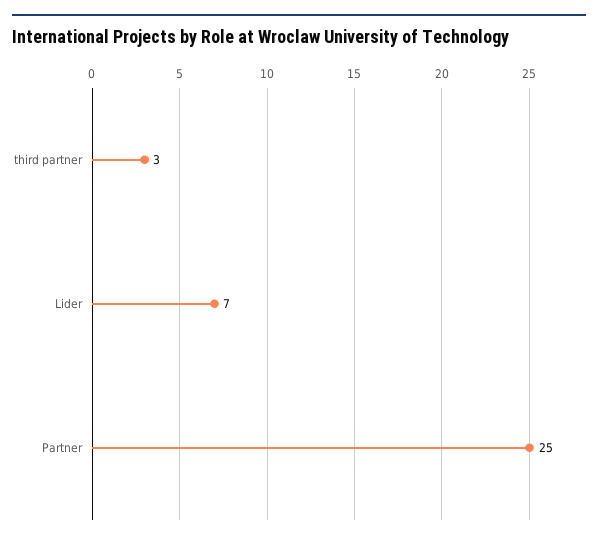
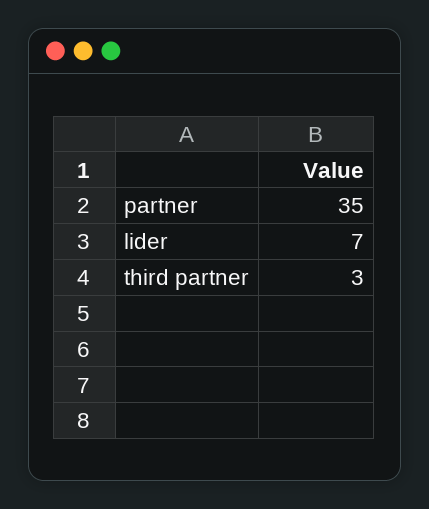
  {
    "third partner": 3,
    "Lider": 7,
-   "Partner": 25
+   "Partner": 35
  }

